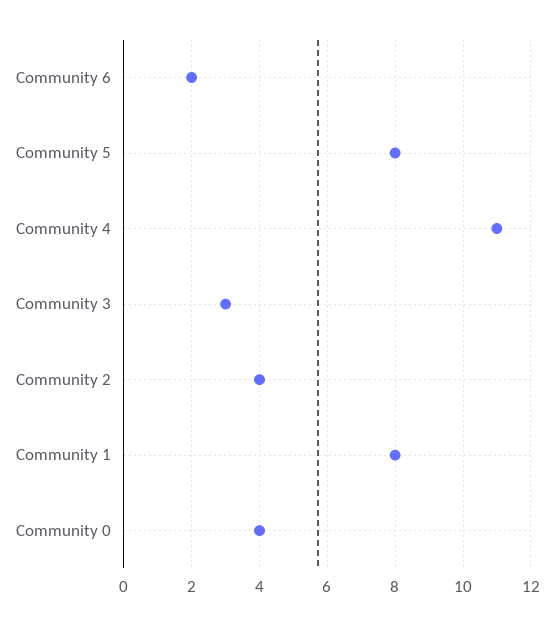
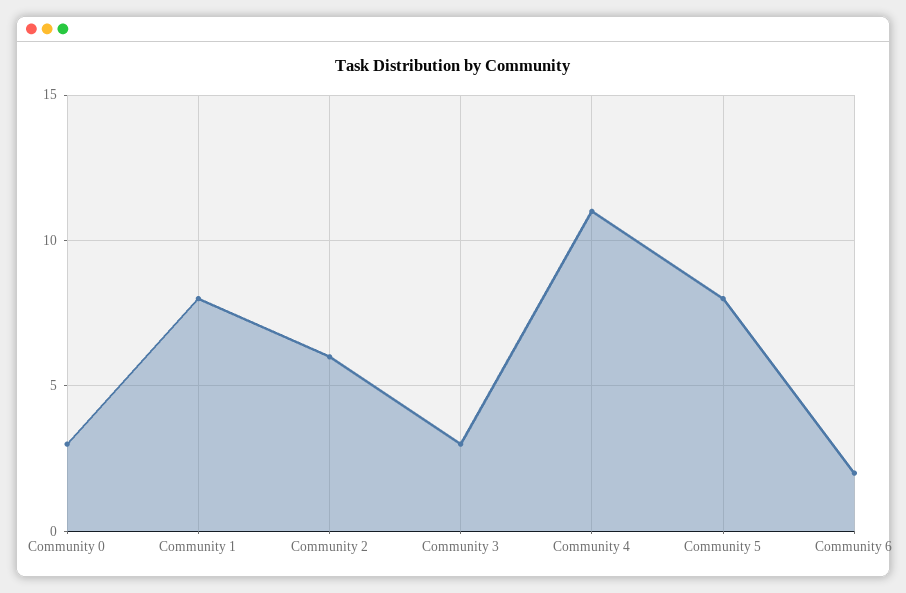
  {
    "Community 6": 2,
    "Community 5": 8,
    "Community 4": 11,
    "Community 3": 3,
-   "Community 2": 4,
+   "Community 2": 6,
    "Community 1": 8,
-   "Community 0": 4
+   "Community 0": 3
  }

